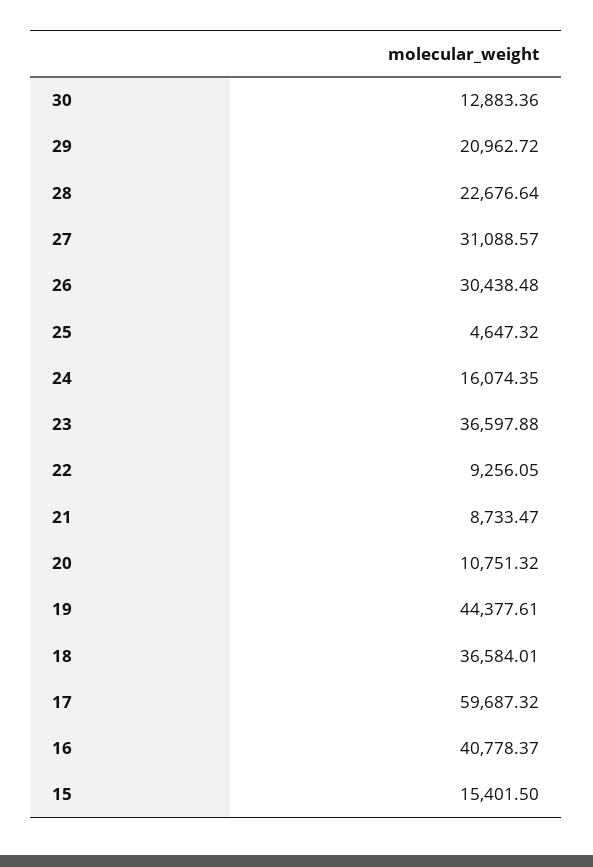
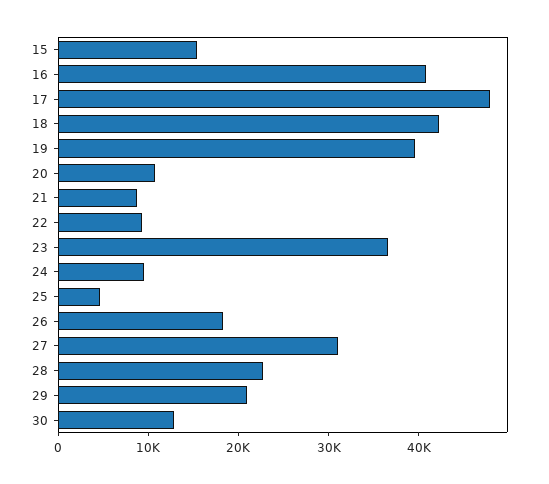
  {
    "30": 12883.36,
    "29": 20962.72,
    "28": 22676.64,
    "27": 31088.57,
-   "26": 30438.48,
+   "26": 18000,
    "25": 4647.32,
-   "24": 16074.35,
+   "24": 10000,
    "23": 36597.88,
    "22": 9256.05,
    "21": 8733.47,
    "20": 10751.32,
-   "19": 44377.61,
+   "19": 40000,
-   "18": 36584.01,
+   "18": 42000,
-   "17": 59687.32,
+   "17": 48000,
    "16": 40778.37,
    "15": 15401.5
  }

